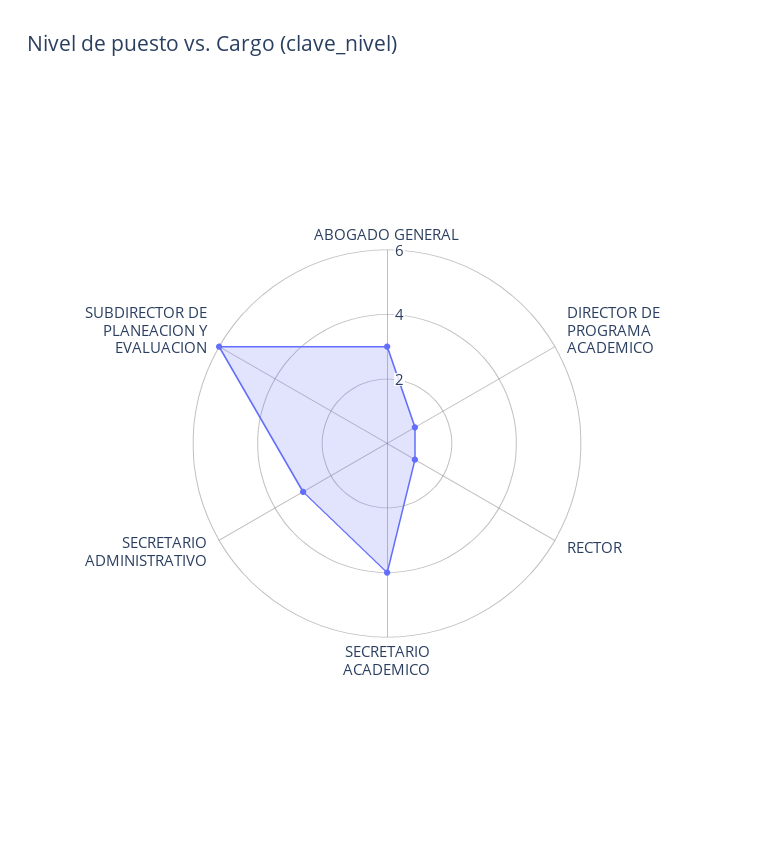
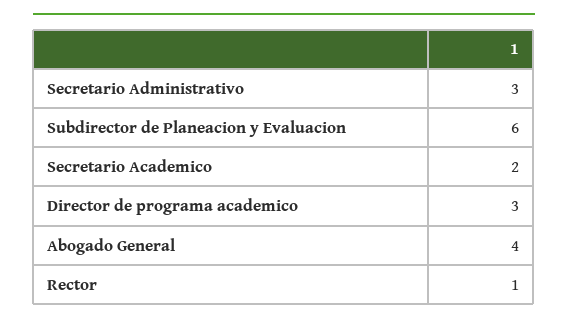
  {
-   "ABOGADO GENERAL": 3,
+   "ABOGADO GENERAL": 4,
-   "DIRECTOR DE PROGRAMA ACADEMICO": 1,
+   "DIRECTOR DE PROGRAMA ACADEMICO": 3,
    "RECTOR": 1,
-   "SECRETARIO ACADEMICO": 4,
+   "SECRETARIO ACADEMICO": 2,
    "SECRETARIO ADMINISTRATIVO": 3,
    "SUBDIRECTOR DE PLANEACION Y EVALUACION": 6
  }

